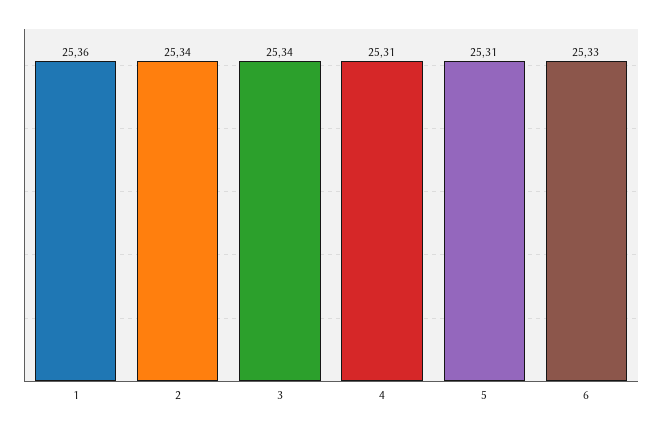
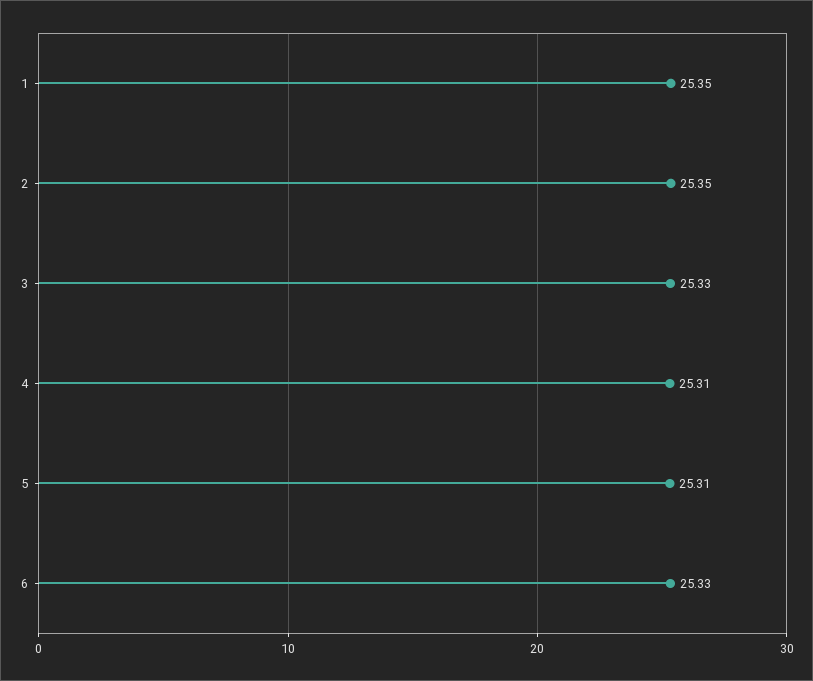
  {
-   "1": 25.36,
+   "1": 25.35,
-   "2": 25.34,
+   "2": 25.35,
-   "3": 25.34,
+   "3": 25.33,
    "4": 25.31,
    "5": 25.31,
    "6": 25.33
  }

